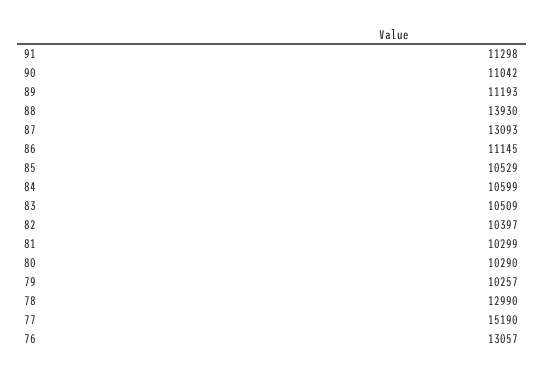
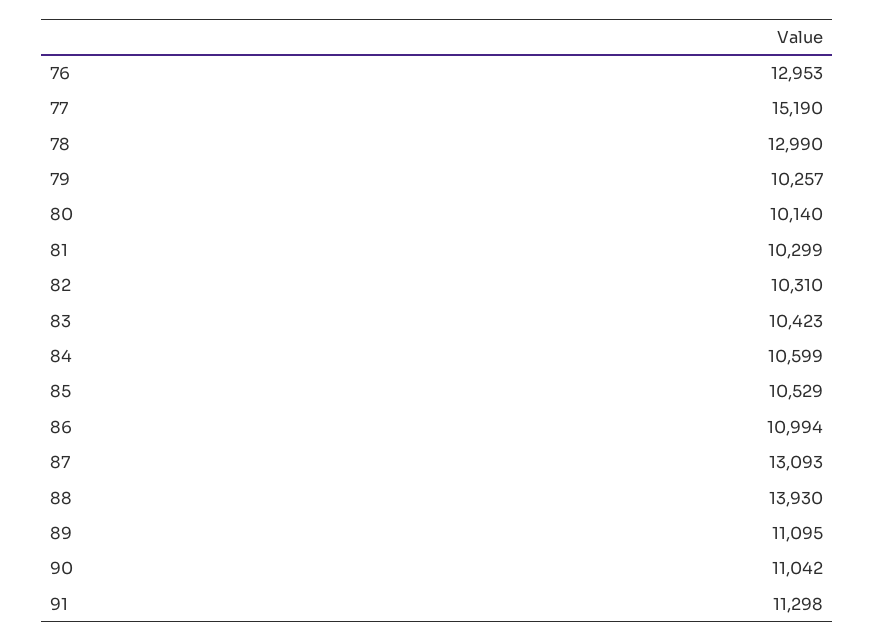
  {
    "91": 11298,
    "90": 11042,
-   "89": 11193,
+   "89": 11095,
    "88": 13930,
    "87": 13093,
-   "86": 11145,
+   "86": 10994,
    "85": 10529,
    "84": 10599,
-   "83": 10509,
+   "83": 10423,
-   "82": 10397,
+   "82": 10310,
    "81": 10299,
-   "80": 10290,
+   "80": 10140,
    "79": 10257,
    "78": 12990,
    "77": 15190,
-   "76": 13057
+   "76": 12953
  }

